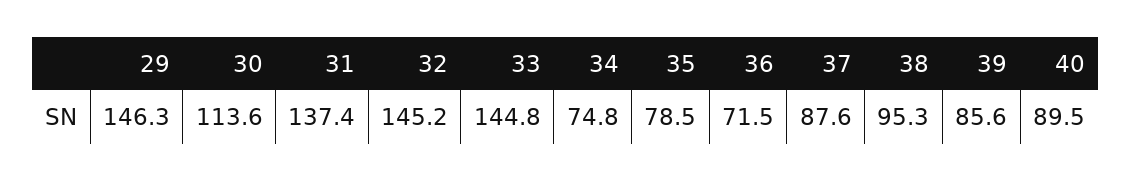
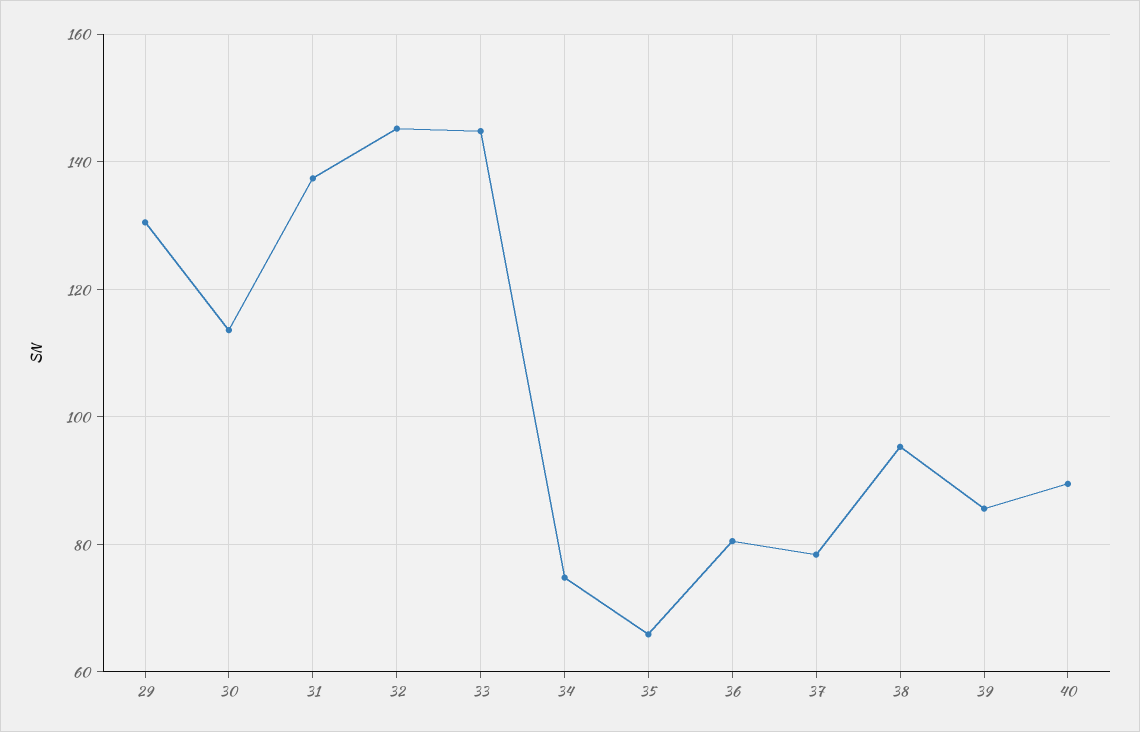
  {
-   "29": 146.3,
+   "29": 130,
    "30": 113.6,
    "31": 137.4,
    "32": 145.2,
    "33": 144.8,
    "34": 74.8,
-   "35": 78.5,
+   "35": 66,
-   "36": 71.5,
+   "36": 80,
-   "37": 87.6,
+   "37": 78,
    "38": 95.3,
    "39": 85.6,
    "40": 89.5
  }

